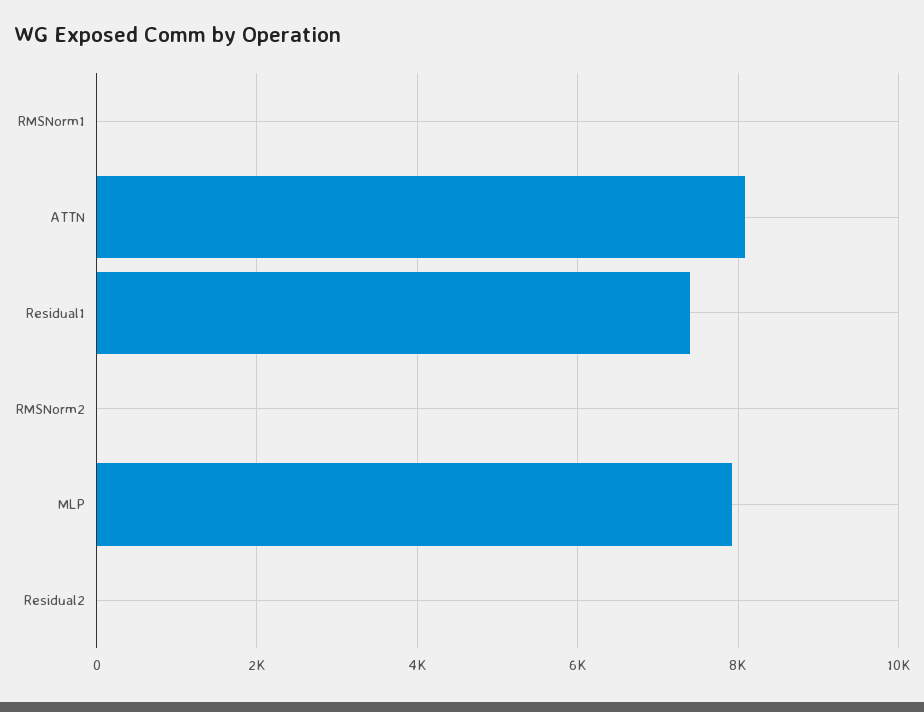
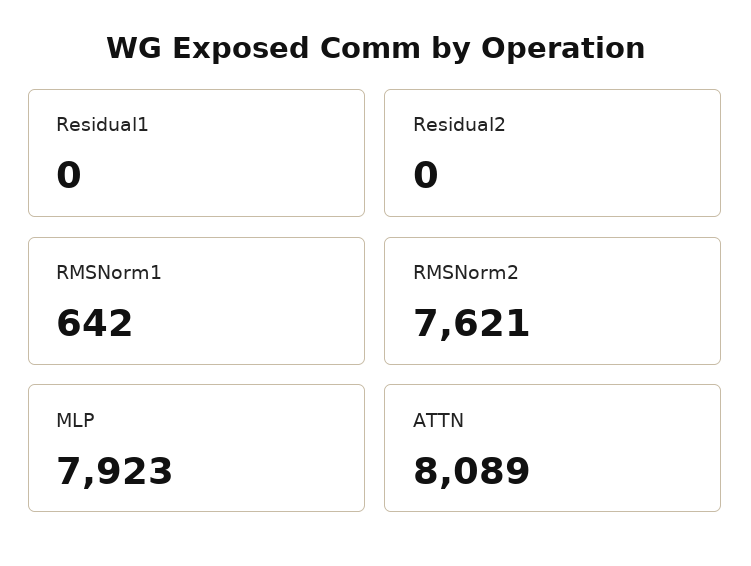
  {
-   "RMSNorm1": 0,
+   "RMSNorm1": 642,
    "ATTN": 8089,
-   "Residual1": 7400,
+   "Residual1": 0,
-   "RMSNorm2": 0,
+   "RMSNorm2": 7621,
    "MLP": 7923,
    "Residual2": 0
  }

